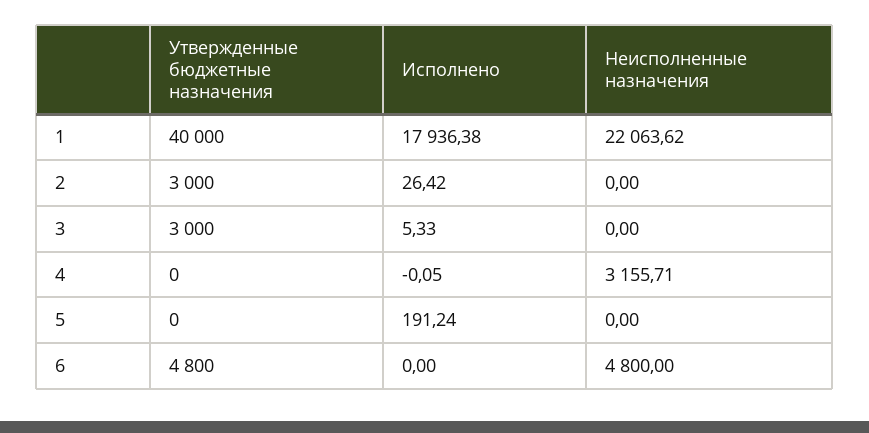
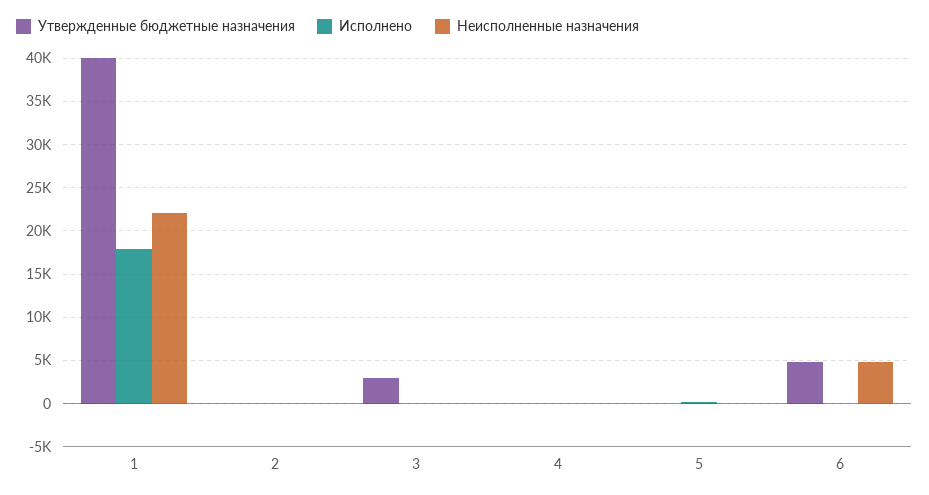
  {
    "Утвержденные бюджетные назначения": {
      "1": 40000,
-     "2": 3000,
+     "2": 0,
      "3": 3000,
      "4": 0,
      "5": 0,
      "6": 4800
    },
    "Исполнено": {
      "1": 17936.38,
      "2": 26.42,
      "3": 5.33,
      "4": -0.05,
      "5": 191.24,
      "6": 0
    },
    "Неисполненные назначения": {
      "1": 22063.62,
      "2": 0,
      "3": 0,
-     "4": 3155.71,
+     "4": 0,
      "5": 0,
      "6": 4800
    }
  }

